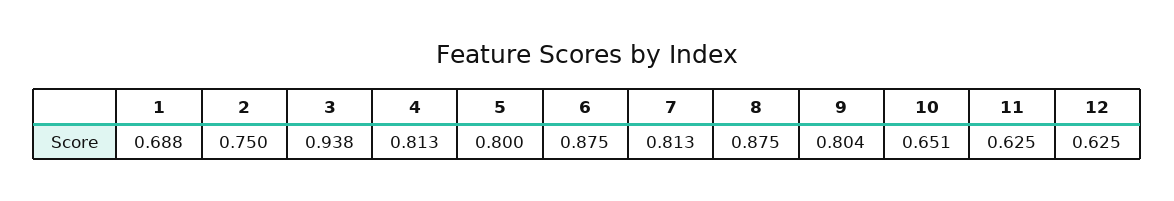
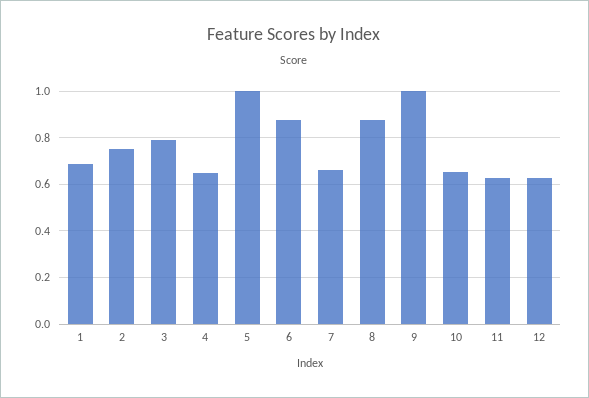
  {
    "1": 0.688,
    "2": 0.75,
-   "3": 0.938,
+   "3": 0.8,
-   "4": 0.813,
+   "4": 0.65,
-   "5": 0.8,
+   "5": 1,
    "6": 0.875,
-   "7": 0.813,
+   "7": 0.65,
    "8": 0.875,
-   "9": 0.804,
+   "9": 1,
    "10": 0.651,
    "11": 0.625,
    "12": 0.625
  }

